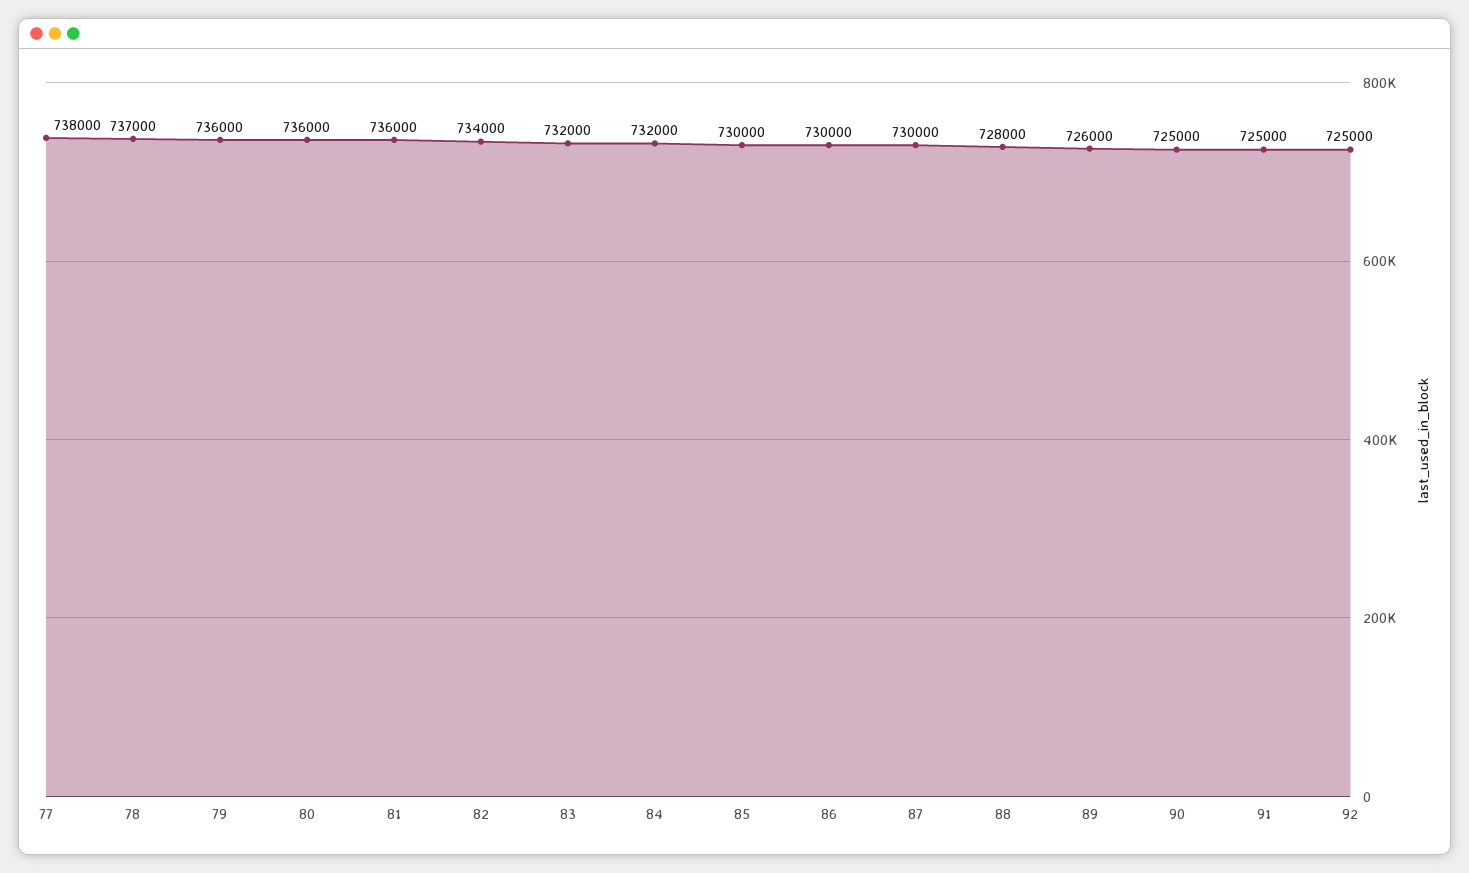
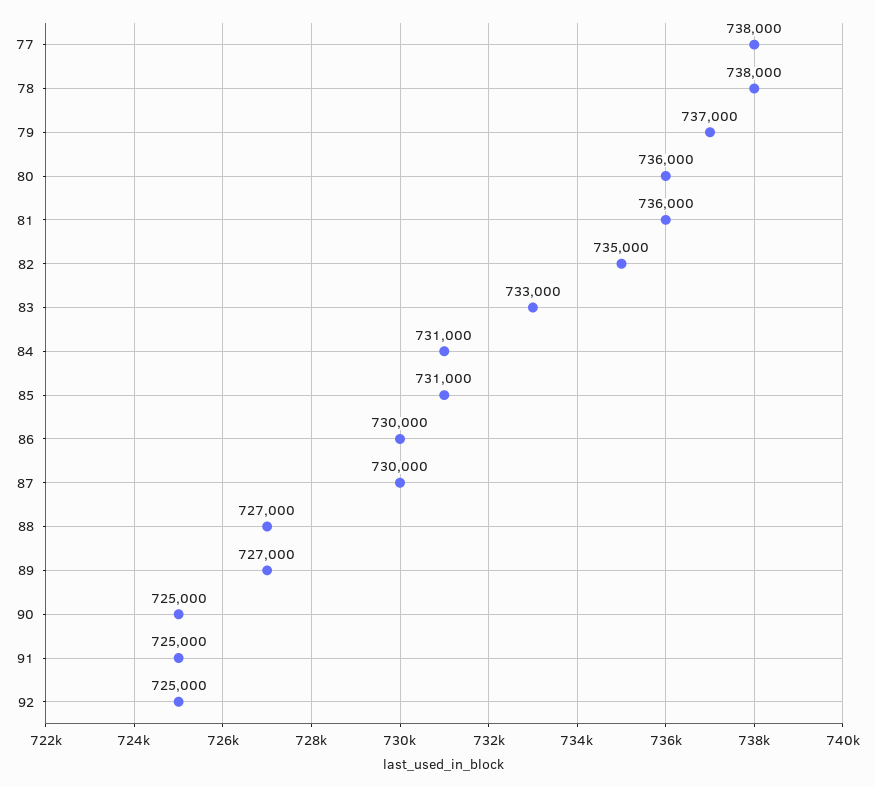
  {
    "77": 738000,
-   "78": 737000,
+   "78": 738000,
-   "79": 736000,
+   "79": 737000,
    "80": 736000,
    "81": 736000,
-   "82": 734000,
+   "82": 735000,
-   "83": 732000,
+   "83": 733000,
-   "84": 732000,
+   "84": 731000,
-   "85": 730000,
+   "85": 731000,
    "86": 730000,
    "87": 730000,
-   "88": 728000,
+   "88": 727000,
-   "89": 726000,
+   "89": 727000,
    "90": 725000,
    "91": 725000,
    "92": 725000
  }

